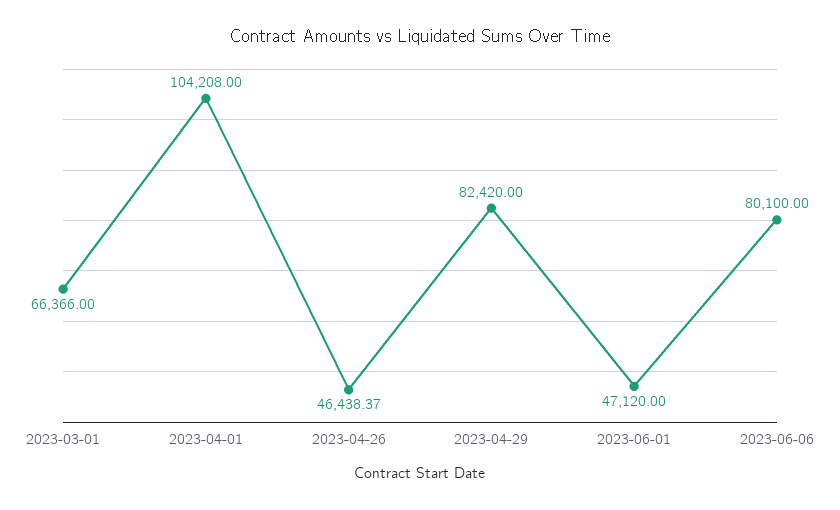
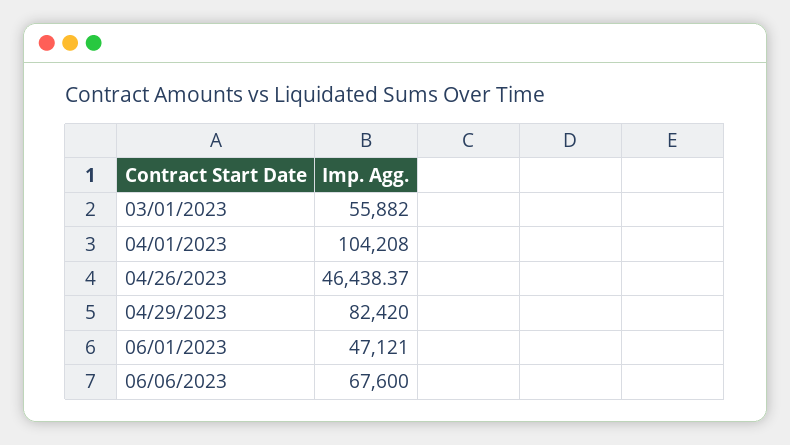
  {
-   "2023-03-01": 66366,
+   "2023-03-01": 55882,
    "2023-04-01": 104208,
    "2023-04-26": 46438.37,
    "2023-04-29": 82420,
-   "2023-06-01": 47120,
+   "2023-06-01": 47121,
-   "2023-06-06": 80100
+   "2023-06-06": 67600
  }

